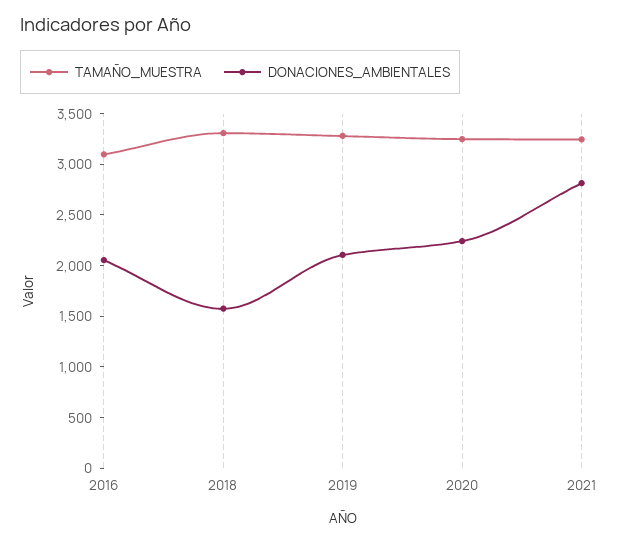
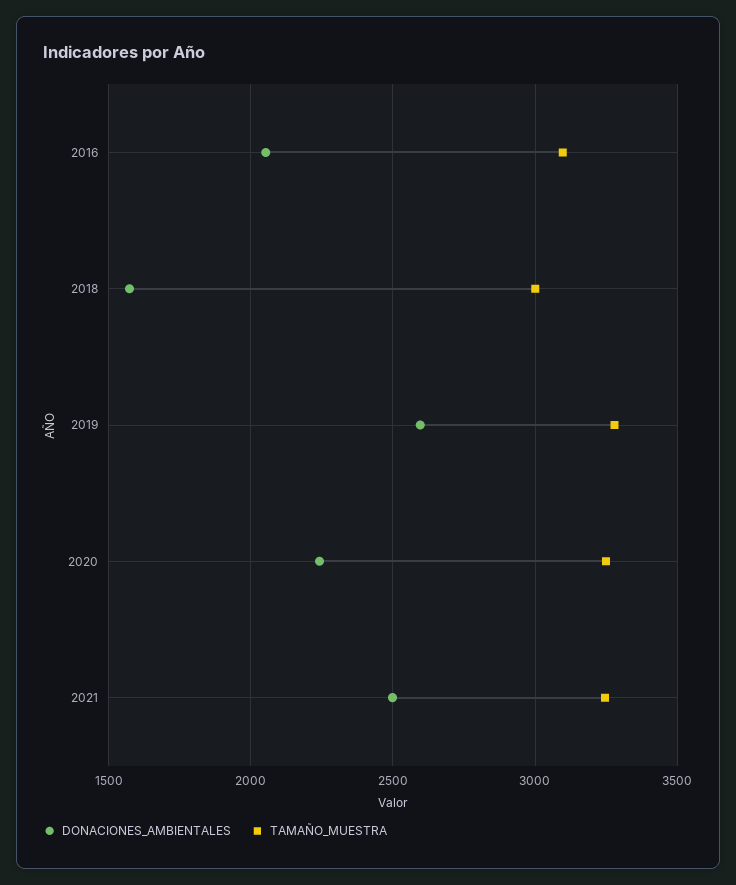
  {
    "TAMAÑO_MUESTRA": {
      "2016": 3100,
-     "2018": 3300,
+     "2018": 3000,
      "2019": 3300,
      "2020": 3250,
      "2021": 3250
    },
    "DONACIONES_AMBIENTALES": {
      "2016": 2050,
      "2018": 1550,
-     "2019": 2100,
+     "2019": 2600,
      "2020": 2250,
-     "2021": 2800
+     "2021": 2500
    }
  }

